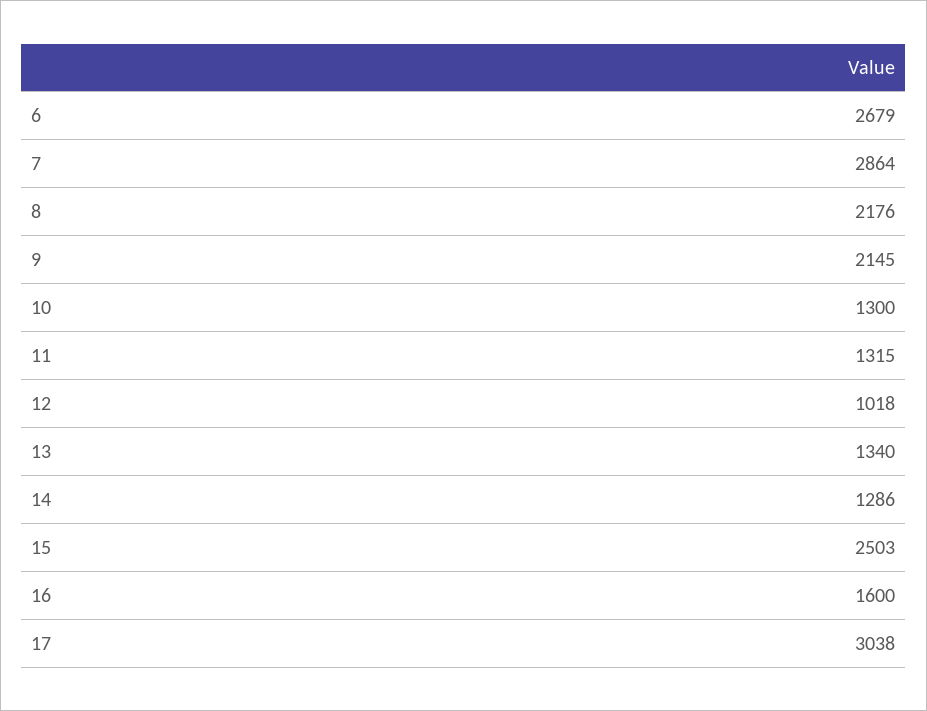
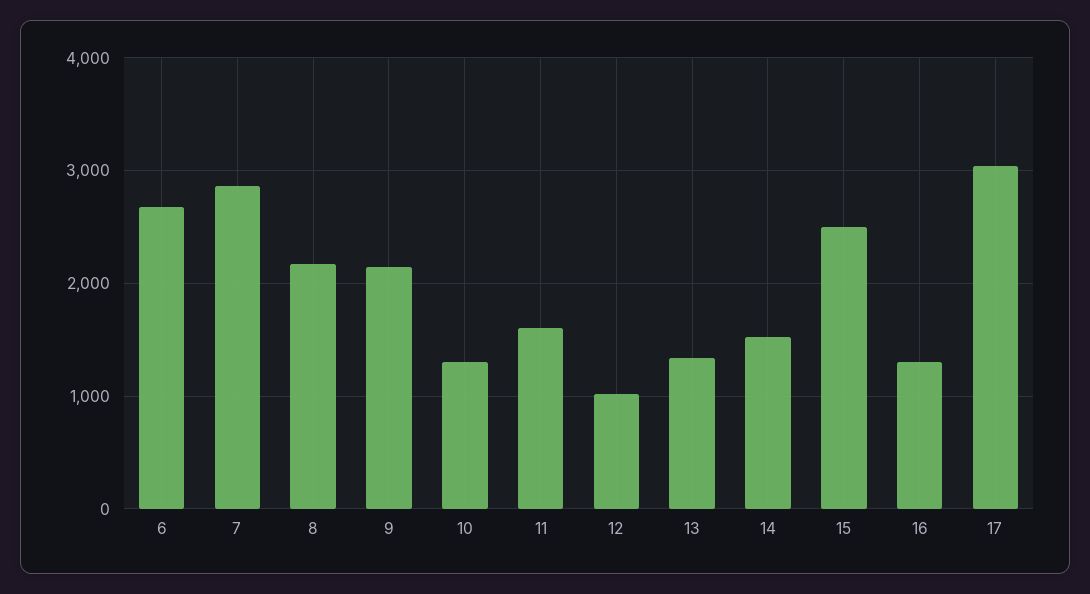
  {
    "6": 2679,
    "7": 2864,
    "8": 2176,
    "9": 2145,
    "10": 1300,
-   "11": 1315,
+   "11": 1600,
    "12": 1018,
    "13": 1340,
-   "14": 1286,
+   "14": 1500,
    "15": 2503,
-   "16": 1600,
+   "16": 1300,
    "17": 3038
  }

